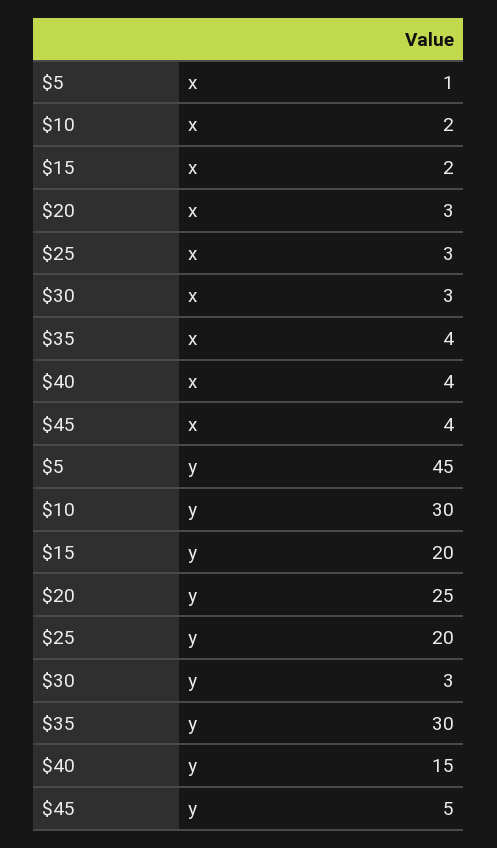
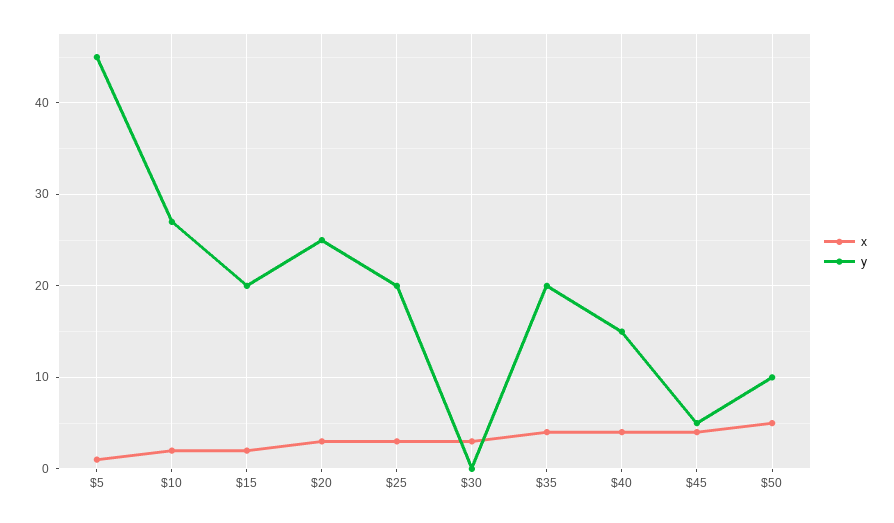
  {
    "x": {
      "$5": 1,
      "$10": 2,
      "$15": 2,
      "$20": 3,
      "$25": 3,
      "$30": 3,
      "$35": 4,
      "$40": 4,
-     "$45": 4
+     "$45": 4,
+     "$50": 5
    },
    "y": {
      "$5": 45,
-     "$10": 30,
+     "$10": 27,
      "$15": 20,
      "$20": 25,
      "$25": 20,
-     "$30": 3,
+     "$30": 0,
-     "$35": 30,
+     "$35": 20,
      "$40": 15,
-     "$45": 5
+     "$45": 5,
+     "$50": 10
    }
  }

